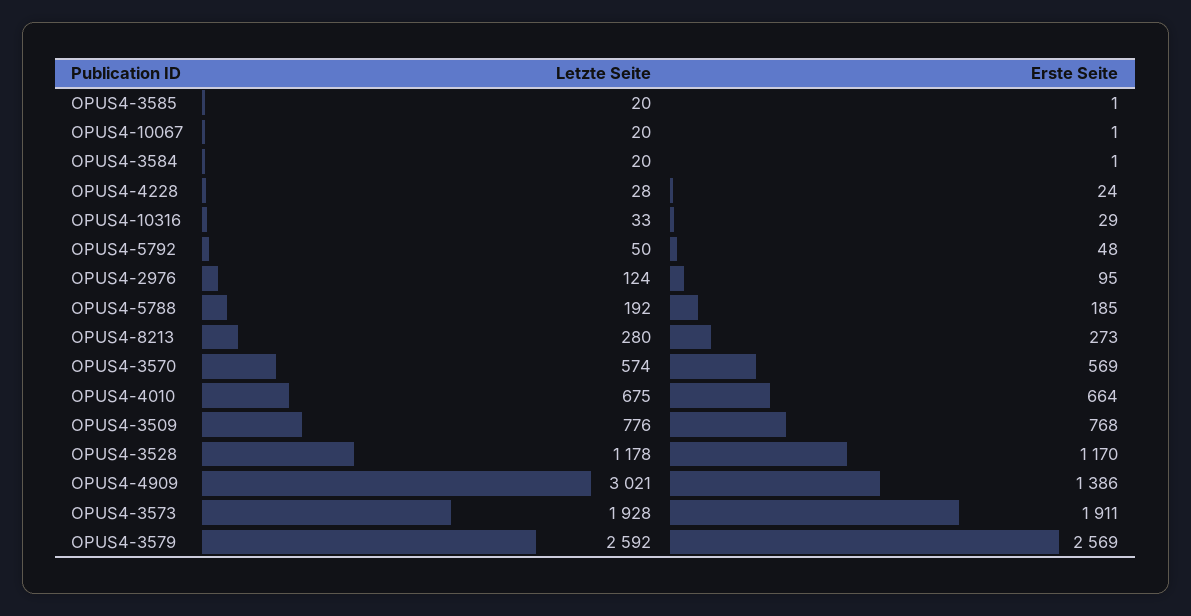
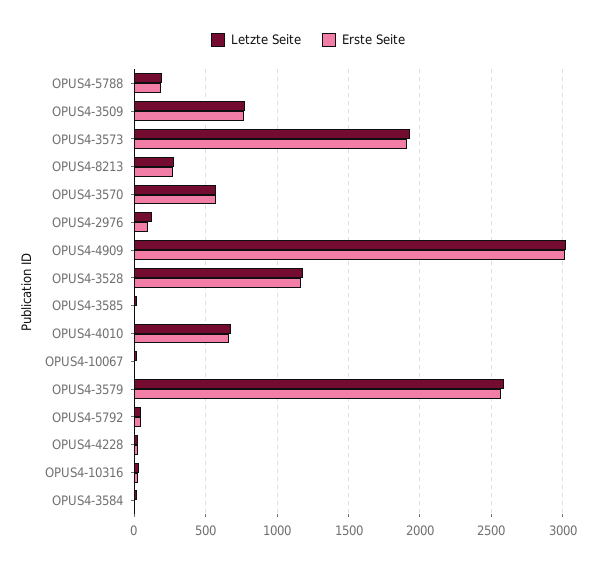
  {
    "Letzte Seite": {
      "OPUS4-3585": 20,
      "OPUS4-10067": 20,
      "OPUS4-3584": 20,
      "OPUS4-4228": 28,
      "OPUS4-10316": 33,
      "OPUS4-5792": 50,
      "OPUS4-2976": 124,
      "OPUS4-5788": 192,
      "OPUS4-8213": 280,
      "OPUS4-3570": 574,
      "OPUS4-4010": 675,
      "OPUS4-3509": 776,
      "OPUS4-3528": 1178,
      "OPUS4-4909": 3021,
      "OPUS4-3573": 1928,
      "OPUS4-3579": 2592
    },
    "Erste Seite": {
      "OPUS4-3585": 1,
      "OPUS4-10067": 1,
      "OPUS4-3584": 1,
      "OPUS4-4228": 24,
      "OPUS4-10316": 29,
      "OPUS4-5792": 48,
      "OPUS4-2976": 95,
      "OPUS4-5788": 185,
      "OPUS4-8213": 273,
      "OPUS4-3570": 569,
      "OPUS4-4010": 664,
      "OPUS4-3509": 768,
      "OPUS4-3528": 1170,
-     "OPUS4-4909": 1386,
+     "OPUS4-4909": 3000,
      "OPUS4-3573": 1911,
      "OPUS4-3579": 2569
    }
  }

